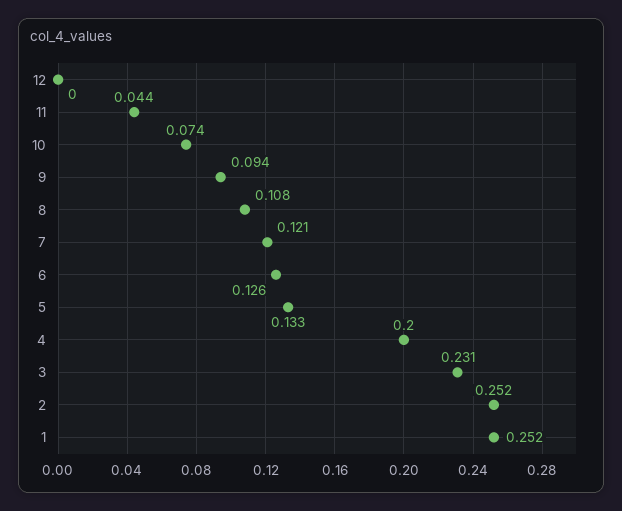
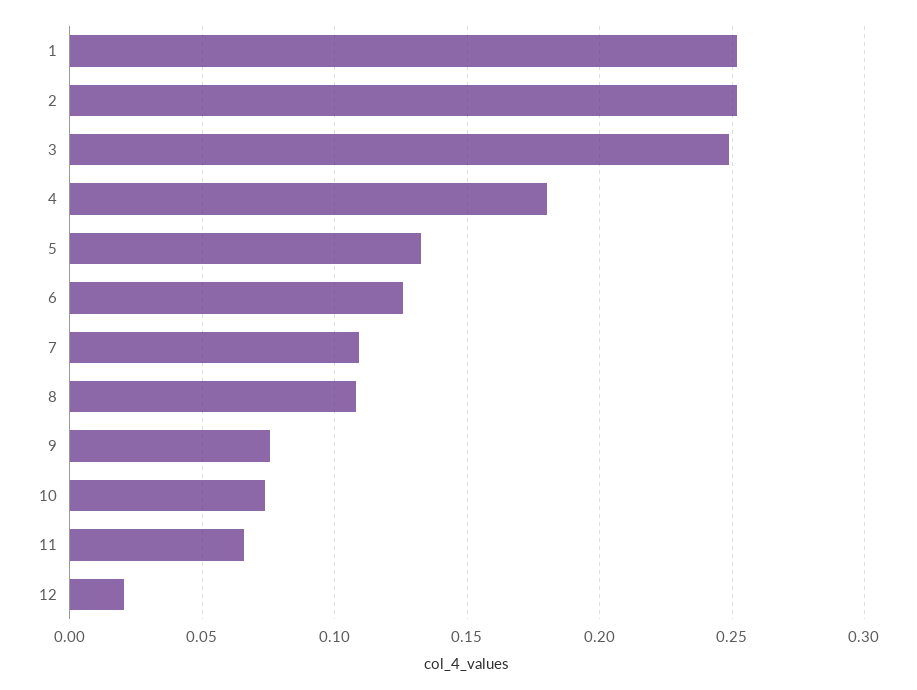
  {
-   "12": 0,
+   "12": 0.02,
-   "11": 0.044,
+   "11": 0.065,
    "10": 0.074,
-   "9": 0.094,
+   "9": 0.075,
    "8": 0.108,
-   "7": 0.121,
+   "7": 0.11,
    "6": 0.126,
    "5": 0.133,
-   "4": 0.2,
+   "4": 0.18,
-   "3": 0.231,
+   "3": 0.25,
    "2": 0.252,
    "1": 0.252
  }

